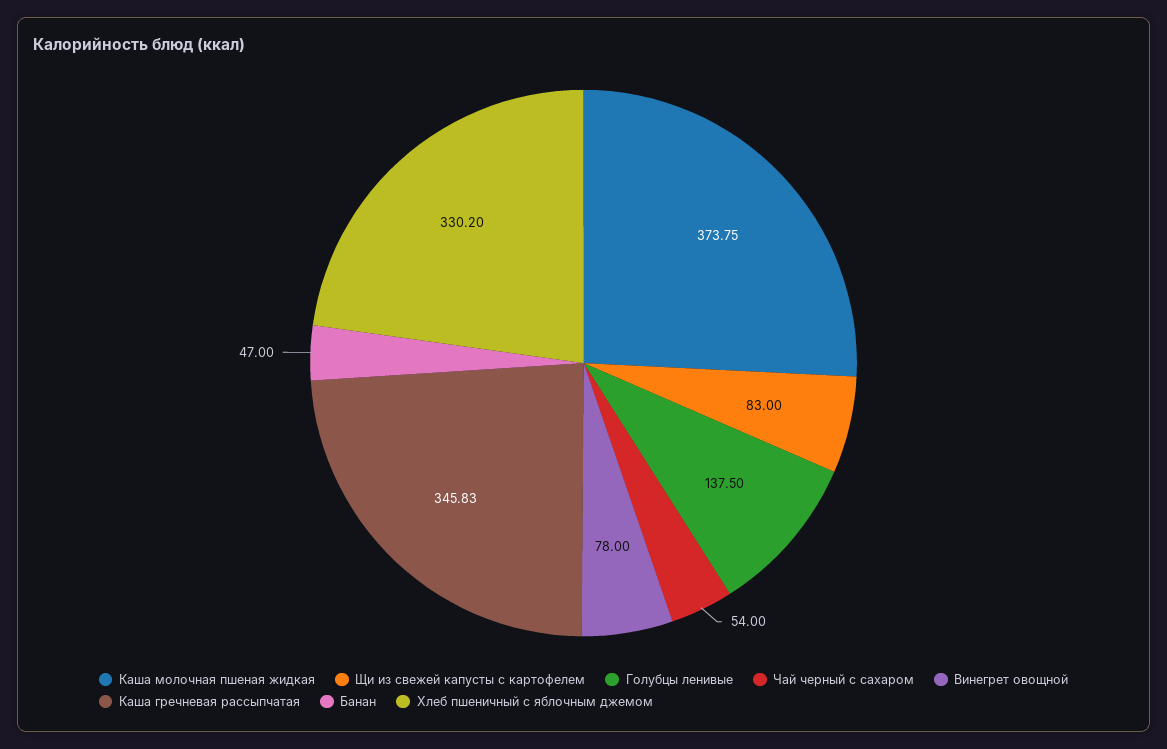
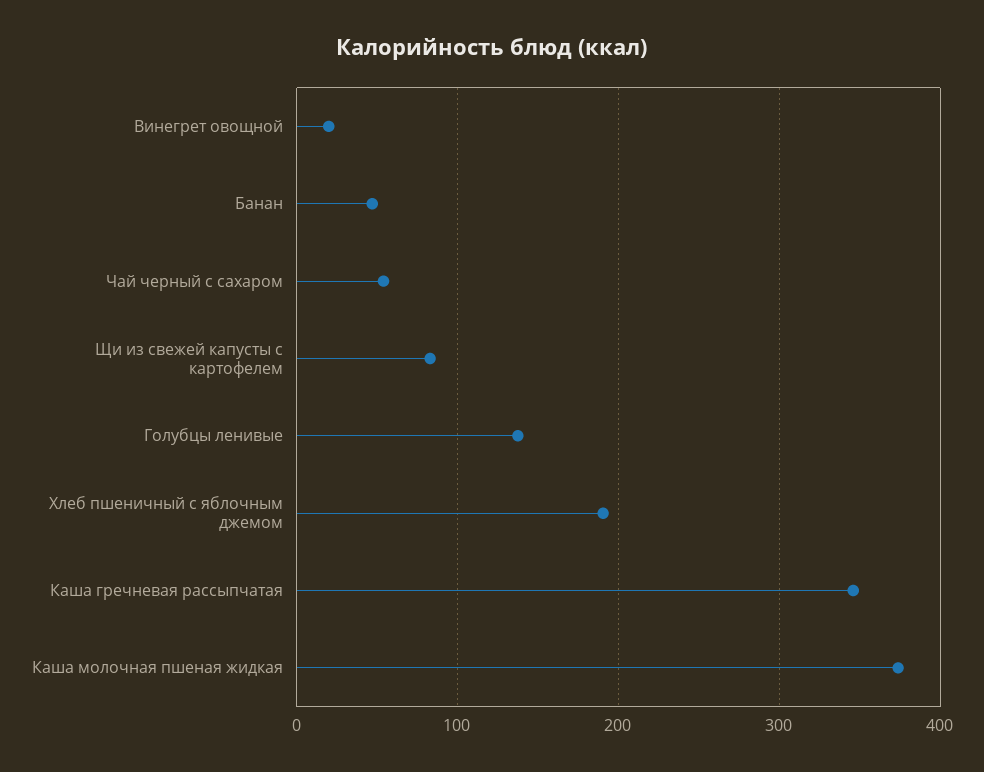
  {
    "Каша молочная пшеная жидкая": 373.75,
    "Щи из свежей капусты с картофелем": 83,
    "Голубцы ленивые": 137.5,
    "Чай черный с сахаром": 54,
-   "Винегрет овощной": 78,
+   "Винегрет овощной": 20,
    "Каша гречневая рассыпчатая": 345.83,
    "Банан": 47,
-   "Хлеб пшеничный с яблочным джемом": 330.2
+   "Хлеб пшеничный с яблочным джемом": 190
  }

